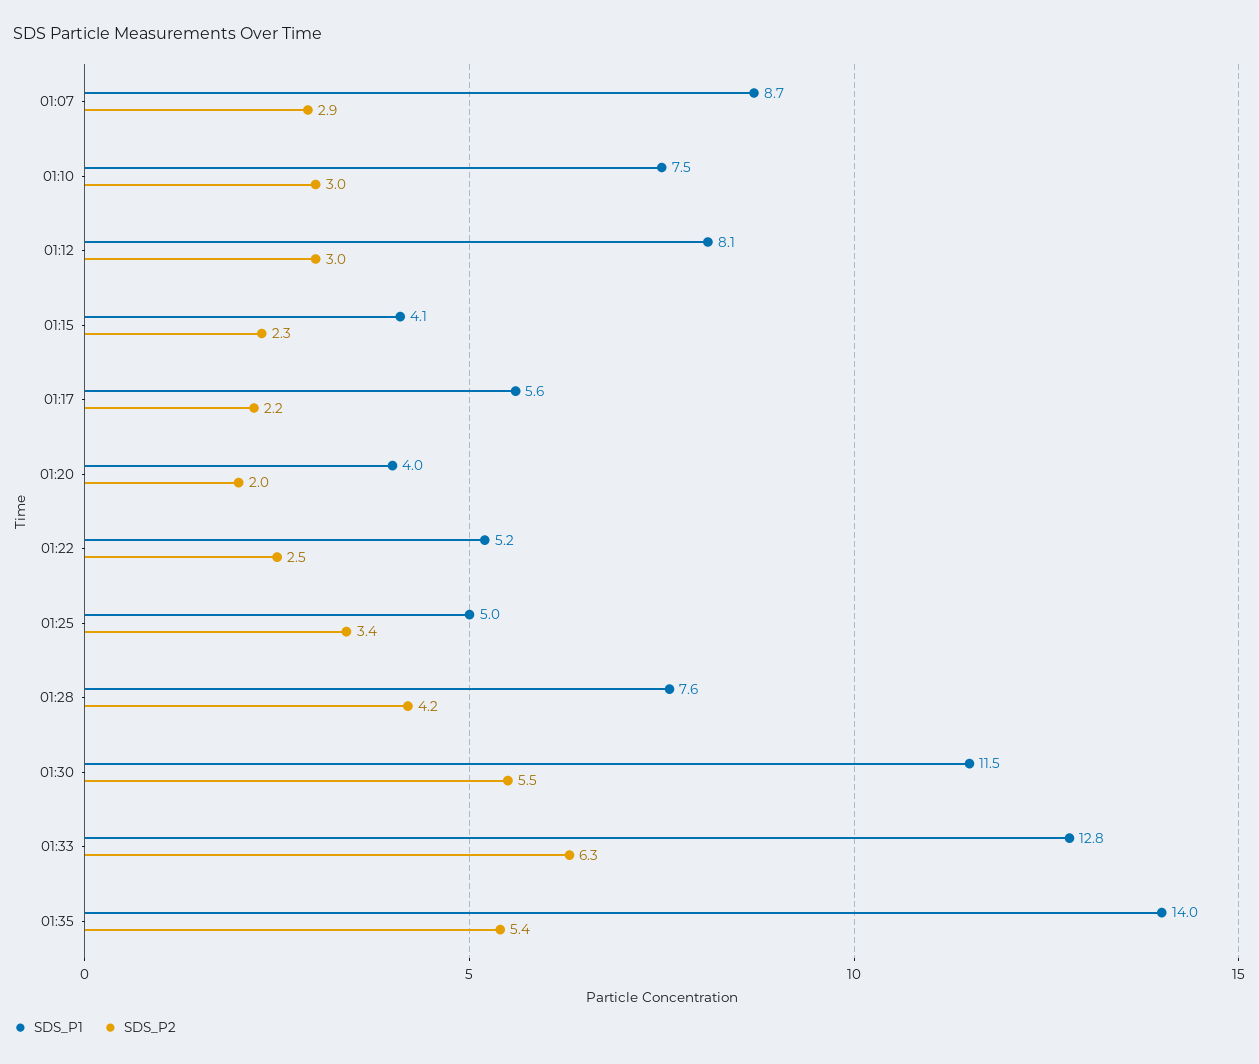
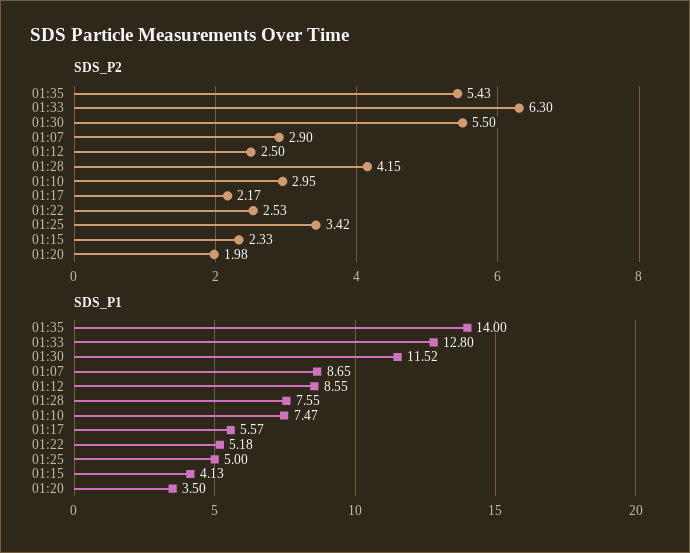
  {
    "SDS_P1": {
      "01:07": 8.65,
      "01:10": 7.47,
-     "01:12": 8.1,
+     "01:12": 8.55,
      "01:15": 4.13,
      "01:17": 5.57,
-     "01:20": 4,
+     "01:20": 3.5,
      "01:22": 5.18,
      "01:25": 5,
      "01:28": 7.55,
      "01:30": 11.52,
      "01:33": 12.8,
      "01:35": 14
    },
    "SDS_P2": {
      "01:07": 2.9,
      "01:10": 2.95,
-     "01:12": 3,
+     "01:12": 2.5,
      "01:15": 2.33,
      "01:17": 2.17,
      "01:20": 1.98,
      "01:22": 2.53,
      "01:25": 3.42,
      "01:28": 4.15,
      "01:30": 5.5,
      "01:33": 6.3,
      "01:35": 5.43
    }
  }

